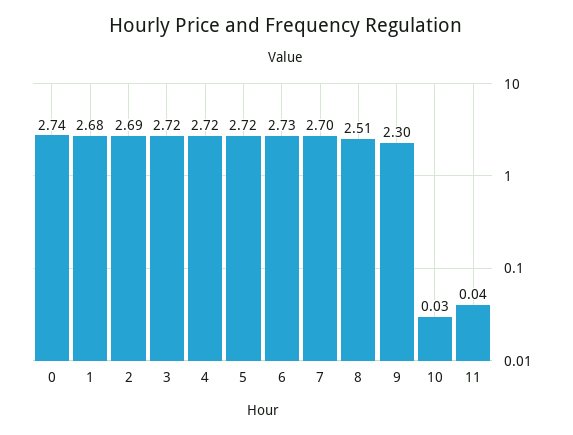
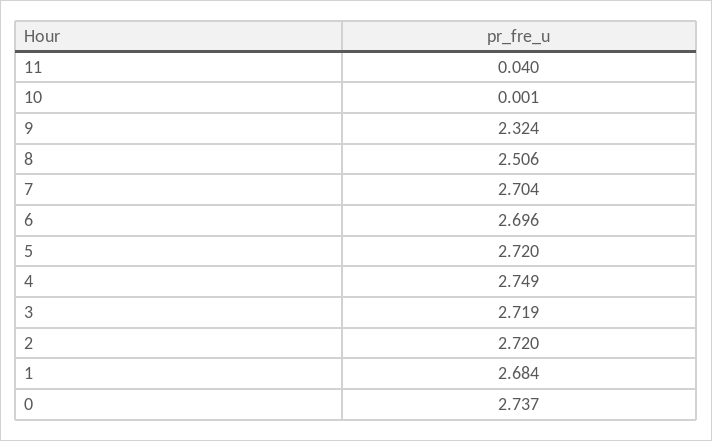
  {
    "0": 2.737,
    "1": 2.684,
-   "2": 2.69,
+   "2": 2.72,
    "3": 2.719,
-   "4": 2.72,
+   "4": 2.749,
    "5": 2.72,
-   "6": 2.73,
+   "6": 2.696,
    "7": 2.704,
    "8": 2.506,
-   "9": 2.3,
+   "9": 2.324,
-   "10": 0.03,
+   "10": 0.001,
    "11": 0.04
  }

